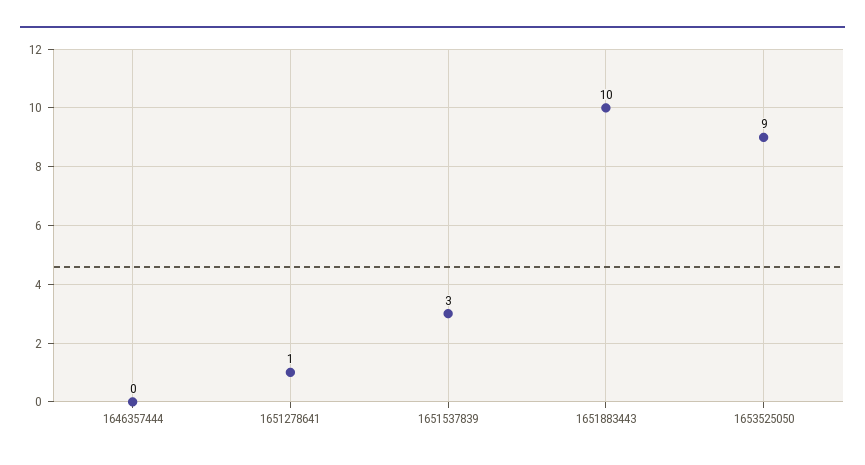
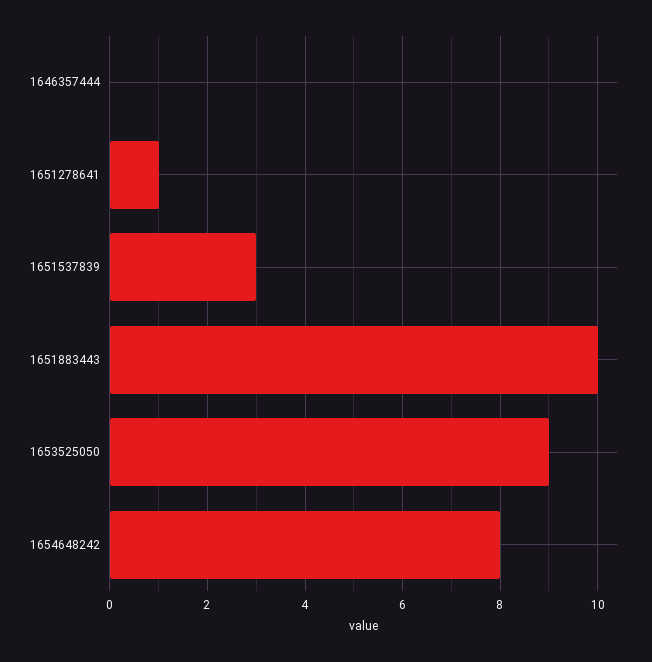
  {
    "1646357444": 0,
    "1651278641": 1,
    "1651537839": 3,
    "1651883443": 10,
-   "1653525050": 9
+   "1653525050": 9,
+   "1654648242": 8
  }

